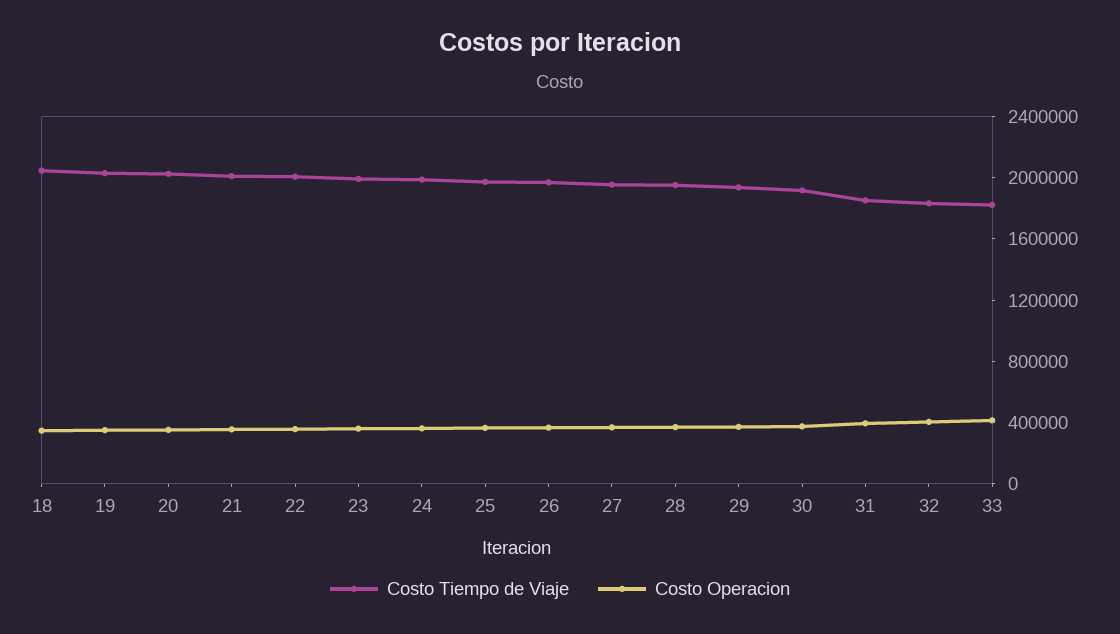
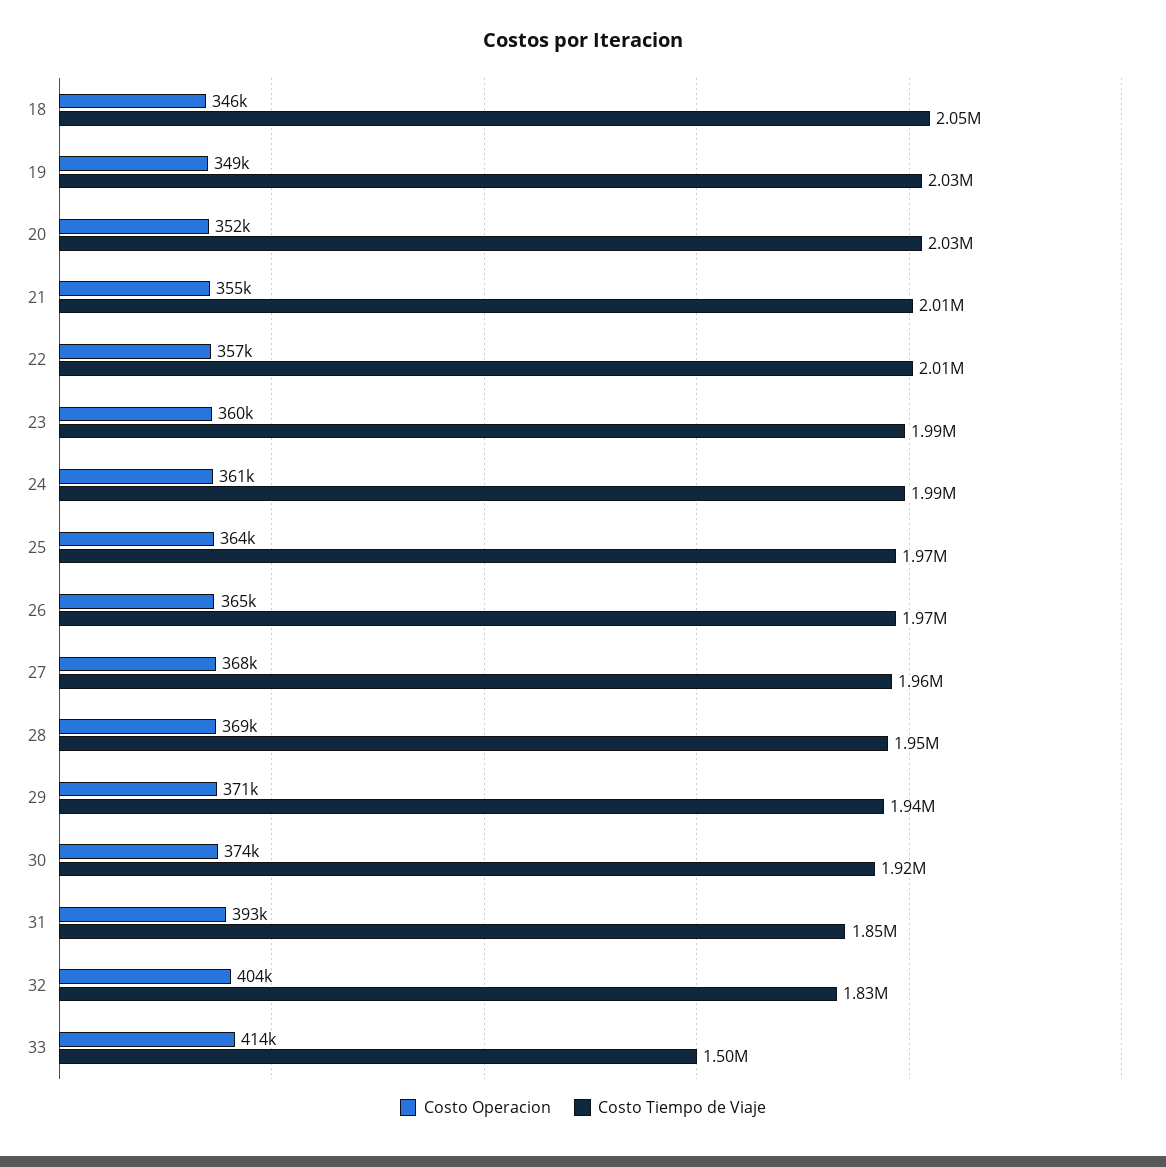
  {
    "Costo Tiempo de Viaje": {
      "18": 2050000,
      "19": 2030000,
      "20": 2030000,
      "21": 2010000,
      "22": 2010000,
      "23": 1990000,
      "24": 1990000,
      "25": 1970000,
      "26": 1970000,
      "27": 1960000,
      "28": 1950000,
      "29": 1940000,
      "30": 1920000,
      "31": 1850000,
      "32": 1830000,
-     "33": 1800000
+     "33": 1500000
    },
    "Costo Operacion": {
      "18": 346000,
      "19": 349000,
      "20": 352000,
      "21": 355000,
      "22": 357000,
      "23": 360000,
      "24": 361000,
      "25": 364000,
      "26": 365000,
      "27": 368000,
      "28": 369000,
      "29": 371000,
      "30": 374000,
      "31": 393000,
      "32": 404000,
      "33": 414000
    }
  }

